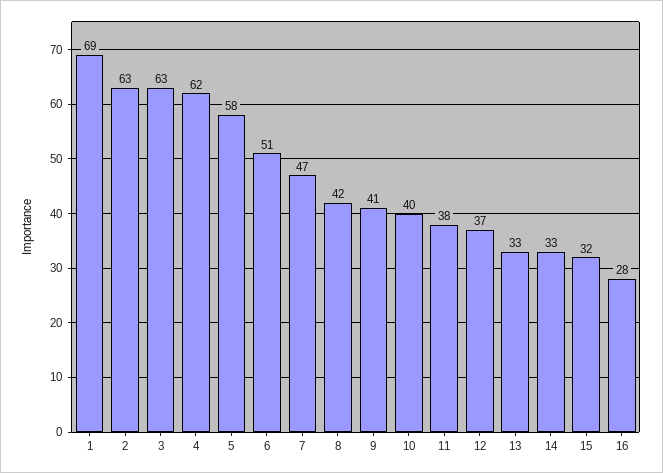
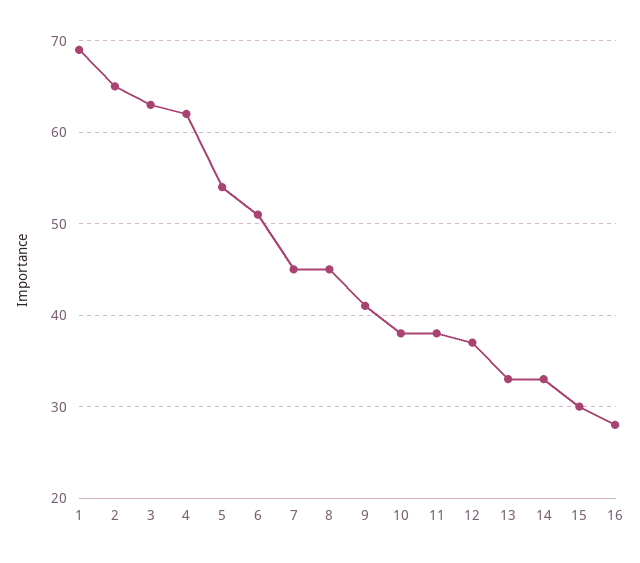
  {
    "1": 69,
-   "2": 63,
+   "2": 65,
    "3": 63,
    "4": 62,
-   "5": 58,
+   "5": 54,
    "6": 51,
-   "7": 47,
+   "7": 45,
-   "8": 42,
+   "8": 45,
    "9": 41,
-   "10": 40,
+   "10": 38,
    "11": 38,
    "12": 37,
    "13": 33,
    "14": 33,
-   "15": 32,
+   "15": 30,
    "16": 28
  }

